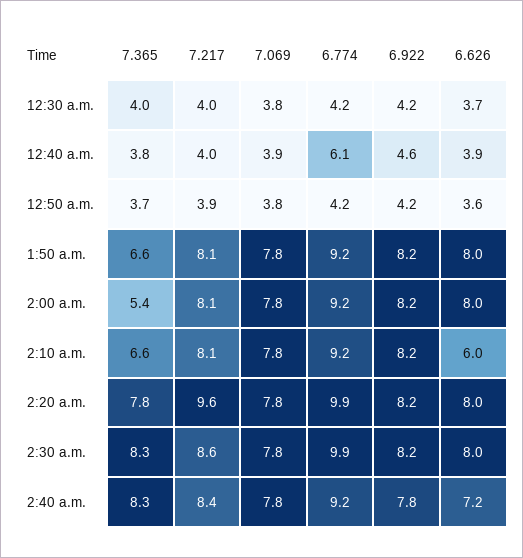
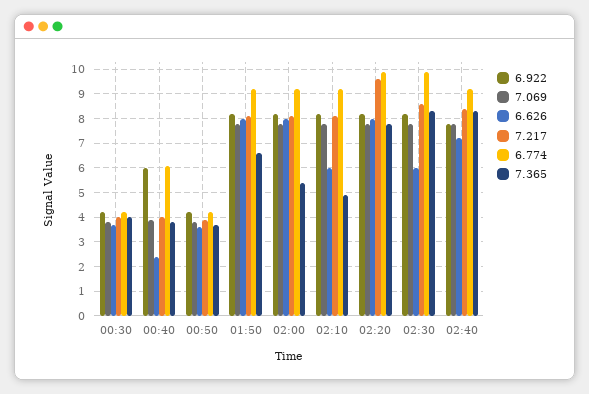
  {
    "7.365": {
      "12:30 a.m.": 4,
      "12:40 a.m.": 3.8,
      "12:50 a.m.": 3.7,
      "1:50 a.m.": 6.6,
      "2:00 a.m.": 5.4,
-     "2:10 a.m.": 6.6,
+     "2:10 a.m.": 5,
      "2:20 a.m.": 7.8,
      "2:30 a.m.": 8.3,
      "2:40 a.m.": 8.3
    },
    "7.217": {
      "12:30 a.m.": 4,
      "12:40 a.m.": 4,
      "12:50 a.m.": 3.9,
      "1:50 a.m.": 8.1,
      "2:00 a.m.": 8.1,
      "2:10 a.m.": 8.1,
      "2:20 a.m.": 9.6,
      "2:30 a.m.": 8.6,
      "2:40 a.m.": 8.4
    },
    "7.069": {
      "12:30 a.m.": 3.8,
      "12:40 a.m.": 3.9,
      "12:50 a.m.": 3.8,
      "1:50 a.m.": 7.8,
      "2:00 a.m.": 7.8,
      "2:10 a.m.": 7.8,
      "2:20 a.m.": 7.8,
      "2:30 a.m.": 7.8,
      "2:40 a.m.": 7.8
    },
    "6.774": {
      "12:30 a.m.": 4.2,
      "12:40 a.m.": 6.1,
      "12:50 a.m.": 4.2,
      "1:50 a.m.": 9.2,
      "2:00 a.m.": 9.2,
      "2:10 a.m.": 9.2,
      "2:20 a.m.": 9.9,
      "2:30 a.m.": 9.9,
      "2:40 a.m.": 9.2
    },
    "6.922": {
      "12:30 a.m.": 4.2,
-     "12:40 a.m.": 4.6,
+     "12:40 a.m.": 6,
      "12:50 a.m.": 4.2,
      "1:50 a.m.": 8.2,
      "2:00 a.m.": 8.2,
      "2:10 a.m.": 8.2,
      "2:20 a.m.": 8.2,
      "2:30 a.m.": 8.2,
      "2:40 a.m.": 7.8
    },
    "6.626": {
      "12:30 a.m.": 3.7,
-     "12:40 a.m.": 3.9,
+     "12:40 a.m.": 2.5,
      "12:50 a.m.": 3.6,
      "1:50 a.m.": 8,
      "2:00 a.m.": 8,
      "2:10 a.m.": 6,
      "2:20 a.m.": 8,
-     "2:30 a.m.": 8,
+     "2:30 a.m.": 6,
      "2:40 a.m.": 7.2
    }
  }

